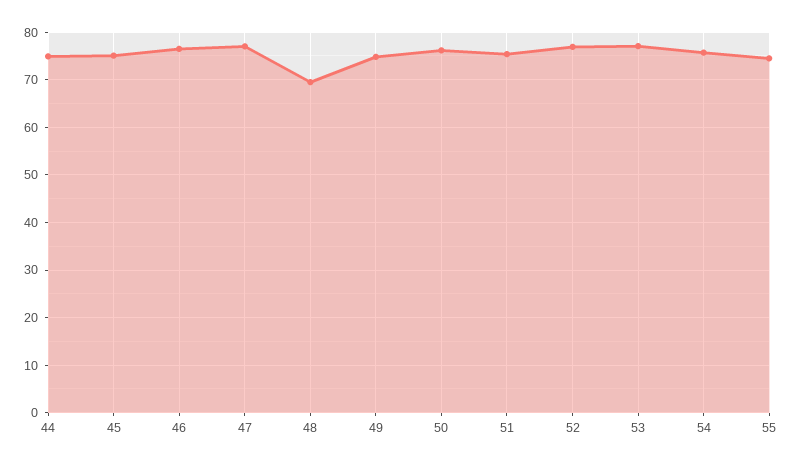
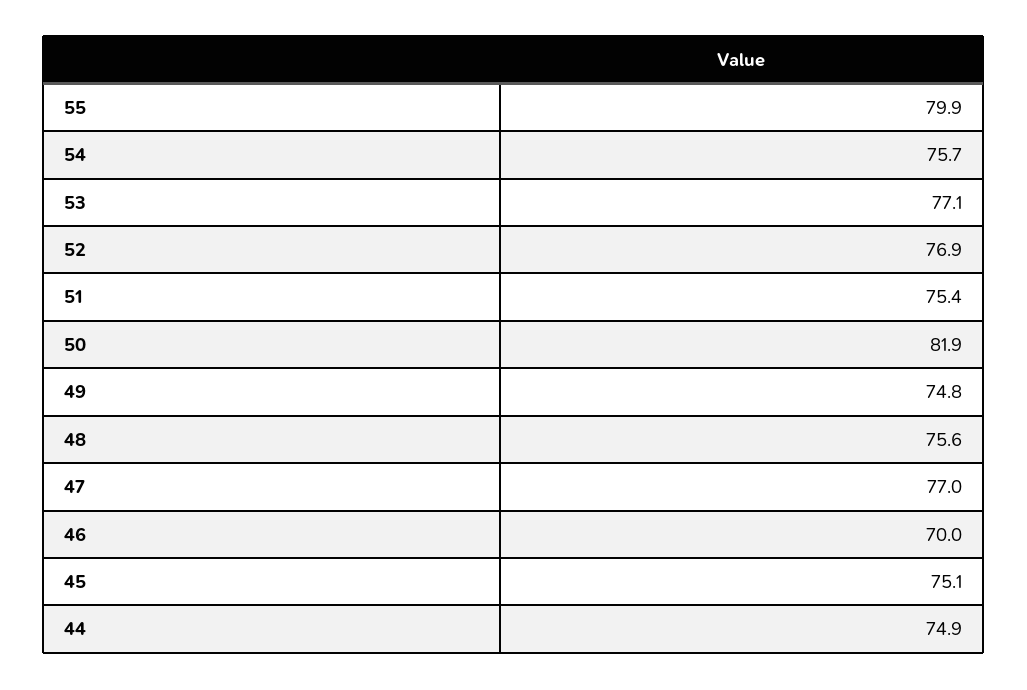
  {
    "44": 74.9,
    "45": 75.1,
-   "46": 76,
+   "46": 70,
    "47": 77,
-   "48": 70,
+   "48": 75.6,
    "49": 74.8,
-   "50": 76,
+   "50": 81.9,
    "51": 75.4,
    "52": 76.9,
    "53": 77.1,
    "54": 75.7,
-   "55": 74
+   "55": 79.9
  }

